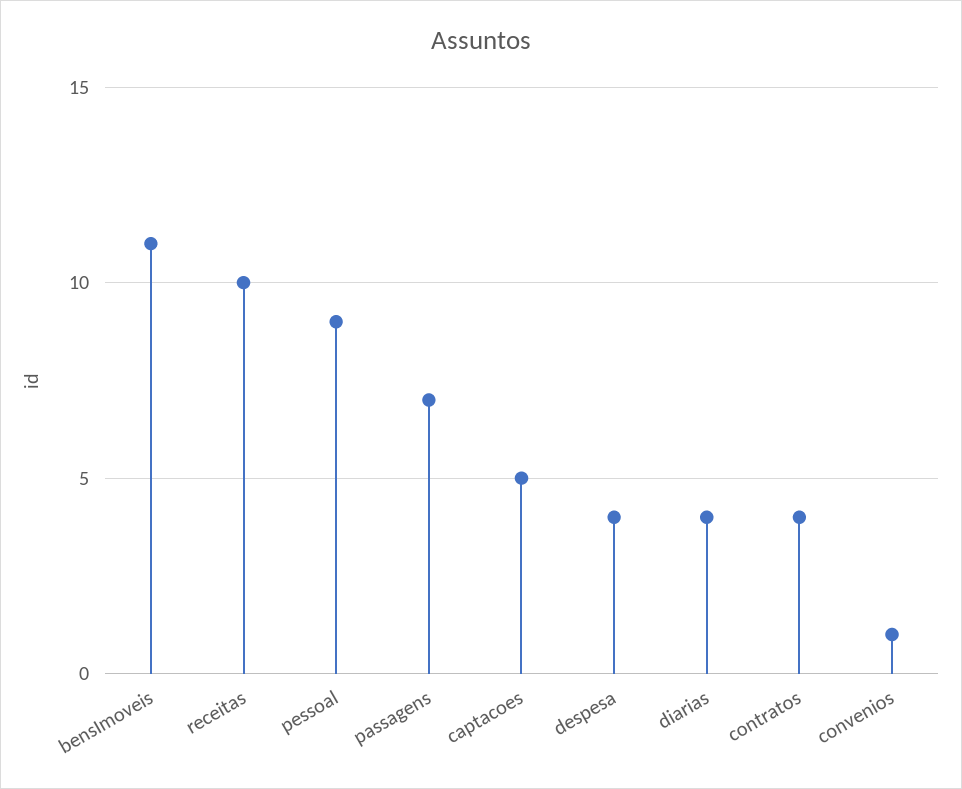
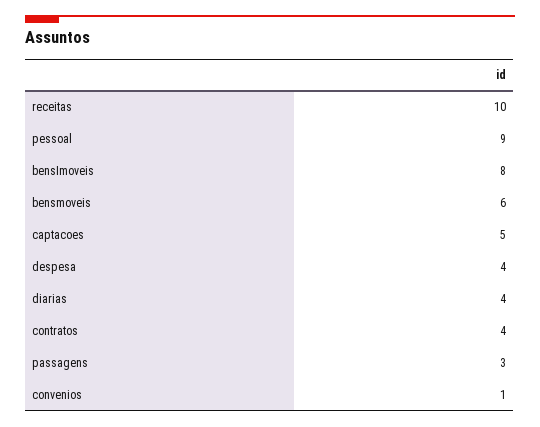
  {
-   "bensImoveis": 11,
+   "bensImoveis": 8,
    "receitas": 10,
    "pessoal": 9,
-   "passagens": 7,
+   "passagens": 3,
    "captacoes": 5,
    "despesa": 4,
    "diarias": 4,
    "contratos": 4,
-   "convenios": 1
+   "convenios": 1,
+   "bensmoveis": 6
  }

